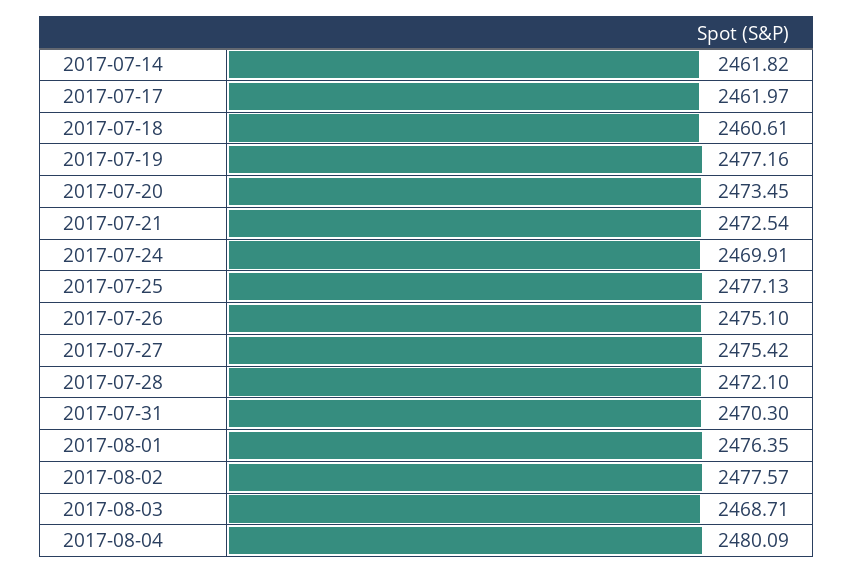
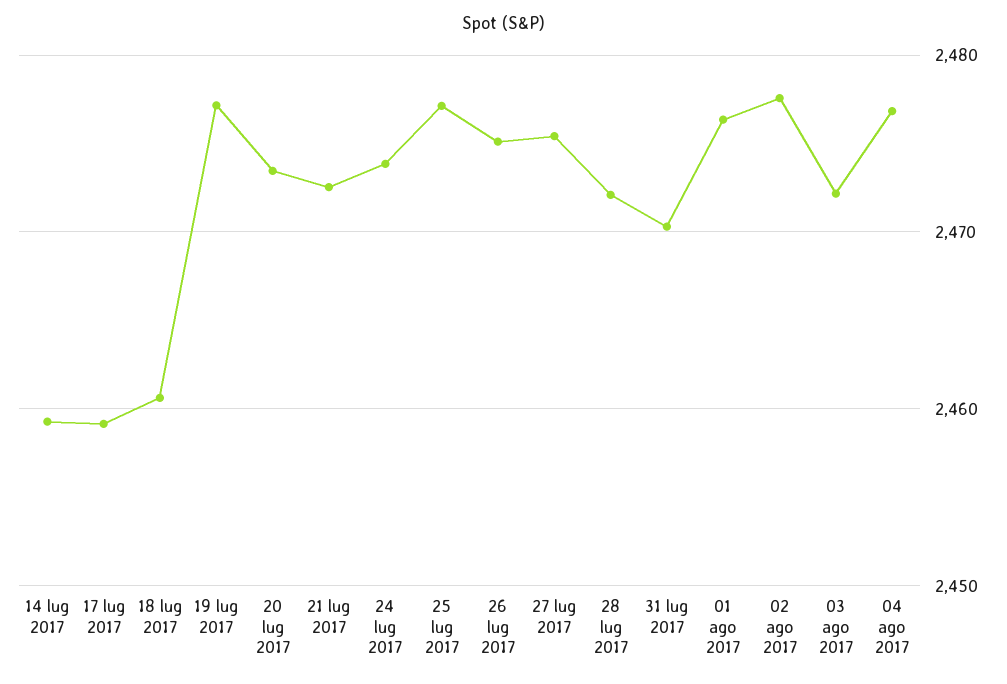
  {
-   "2017-07-14": 2461.82,
+   "2017-07-14": 2459,
-   "2017-07-17": 2461.97,
+   "2017-07-17": 2459,
    "2017-07-18": 2460.61,
    "2017-07-19": 2477.16,
    "2017-07-20": 2473.45,
    "2017-07-21": 2472.54,
-   "2017-07-24": 2469.91,
+   "2017-07-24": 2474,
    "2017-07-25": 2477.13,
    "2017-07-26": 2475.1,
    "2017-07-27": 2475.42,
    "2017-07-28": 2472.1,
    "2017-07-31": 2470.3,
    "2017-08-01": 2476.35,
    "2017-08-02": 2477.57,
-   "2017-08-03": 2468.71,
+   "2017-08-03": 2472,
-   "2017-08-04": 2480.09
+   "2017-08-04": 2477
  }

